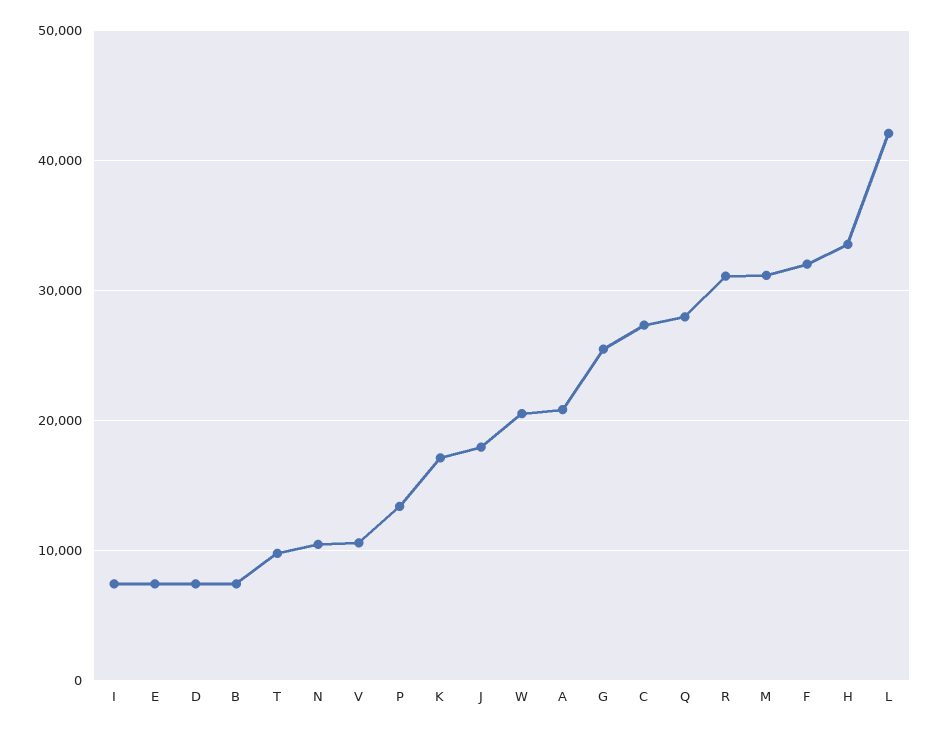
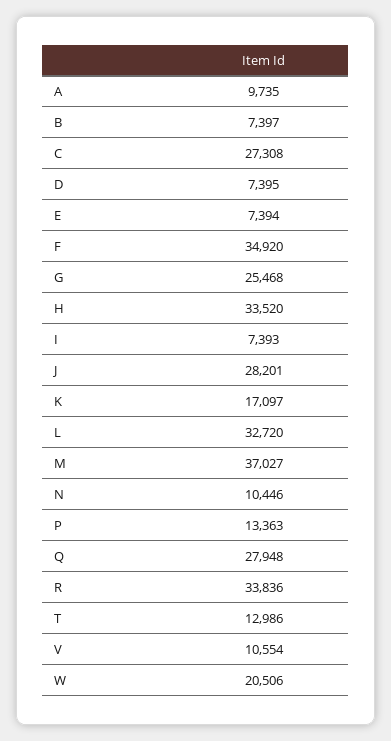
  {
    "I": 7393,
    "E": 7394,
    "D": 7395,
    "B": 7397,
-   "T": 10000,
+   "T": 12986,
    "N": 10446,
    "V": 10554,
    "P": 13363,
    "K": 17097,
-   "J": 18000,
+   "J": 28201,
    "W": 20506,
-   "A": 21000,
+   "A": 9735,
    "G": 25468,
    "C": 27308,
    "Q": 27948,
-   "R": 31000,
+   "R": 33836,
-   "M": 31000,
+   "M": 37027,
-   "F": 32000,
+   "F": 34920,
    "H": 33520,
-   "L": 42000
+   "L": 32720
  }

